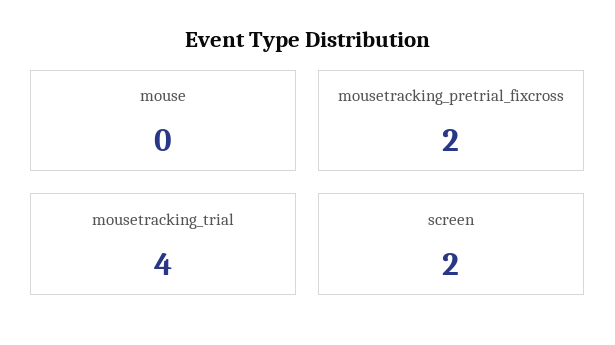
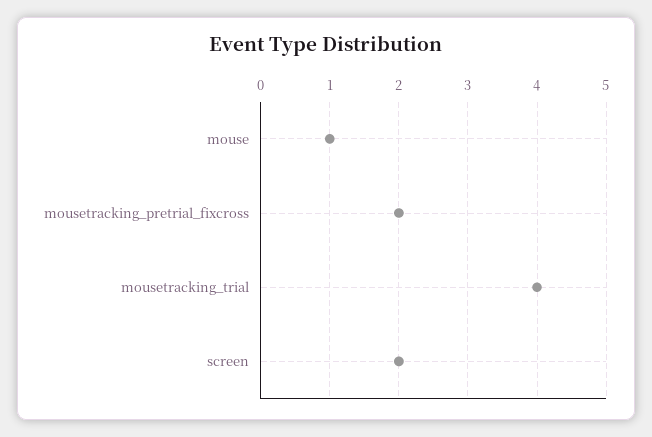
  {
-   "mouse": 0,
+   "mouse": 1,
    "mousetracking_pretrial_fixcross": 2,
    "mousetracking_trial": 4,
    "screen": 2
  }

